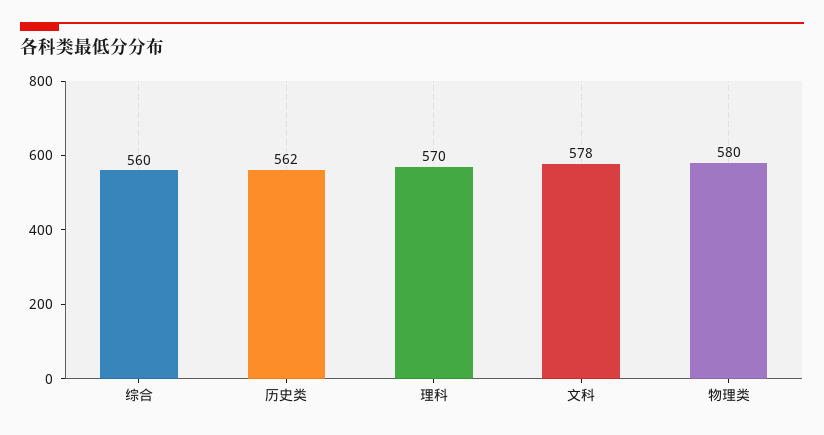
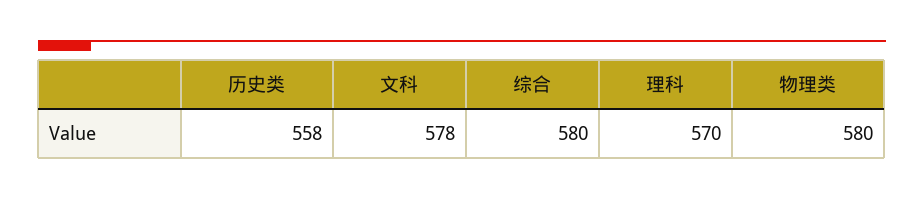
  {
-   "综合": 560,
+   "综合": 580,
-   "历史类": 562,
+   "历史类": 558,
    "理科": 570,
    "文科": 578,
    "物理类": 580
  }

